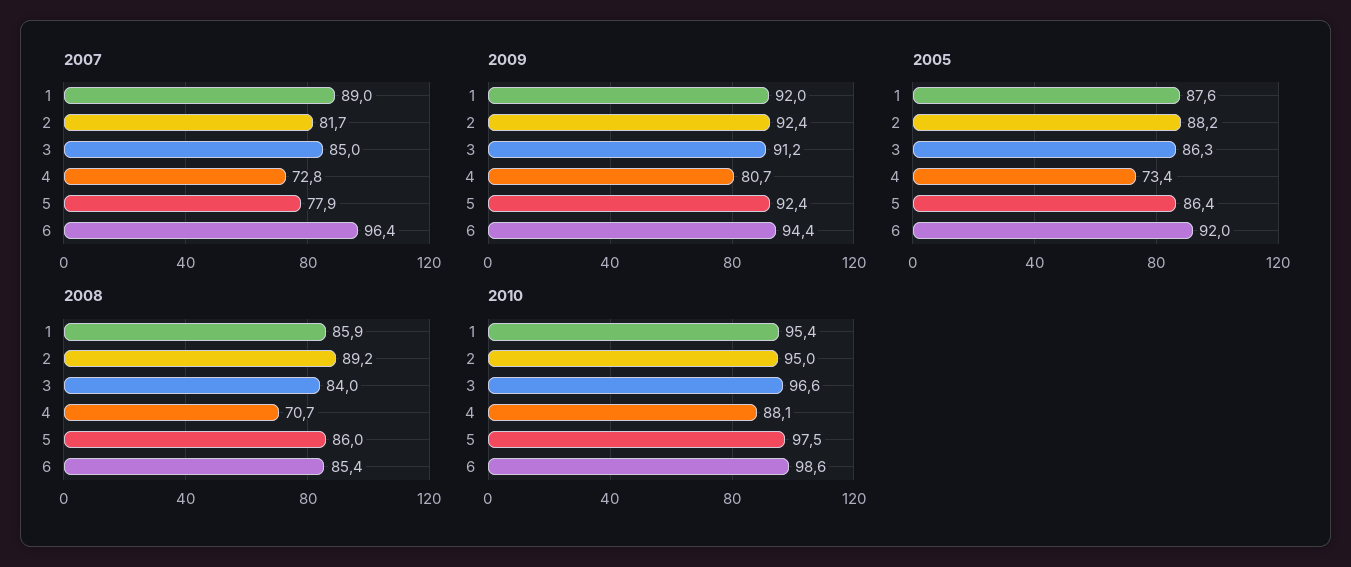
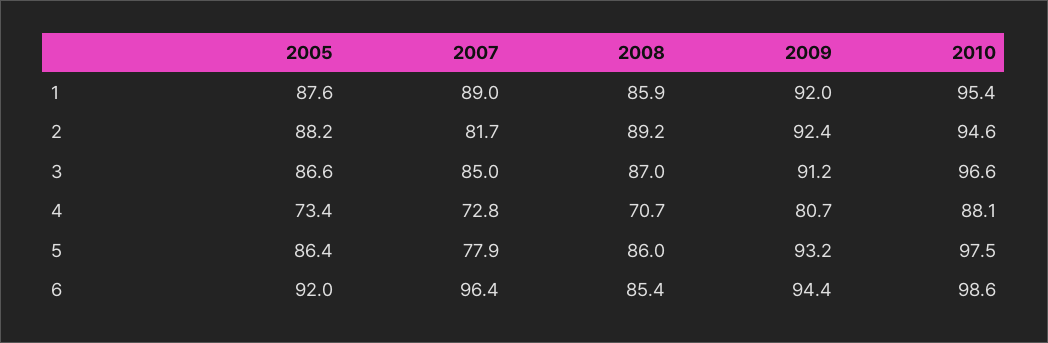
  {
    "2007": {
      "1": 89,
      "2": 81.7,
      "3": 85,
      "4": 72.8,
      "5": 77.9,
      "6": 96.4
    },
    "2009": {
      "1": 92,
      "2": 92.4,
      "3": 91.2,
      "4": 80.7,
-     "5": 92.4,
+     "5": 93.2,
      "6": 94.4
    },
    "2005": {
      "1": 87.6,
      "2": 88.2,
-     "3": 86.3,
+     "3": 86.6,
      "4": 73.4,
      "5": 86.4,
      "6": 92
    },
    "2008": {
      "1": 85.9,
      "2": 89.2,
-     "3": 84,
+     "3": 87,
      "4": 70.7,
      "5": 86,
      "6": 85.4
    },
    "2010": {
      "1": 95.4,
-     "2": 95,
+     "2": 94.6,
      "3": 96.6,
      "4": 88.1,
      "5": 97.5,
      "6": 98.6
    }
  }

